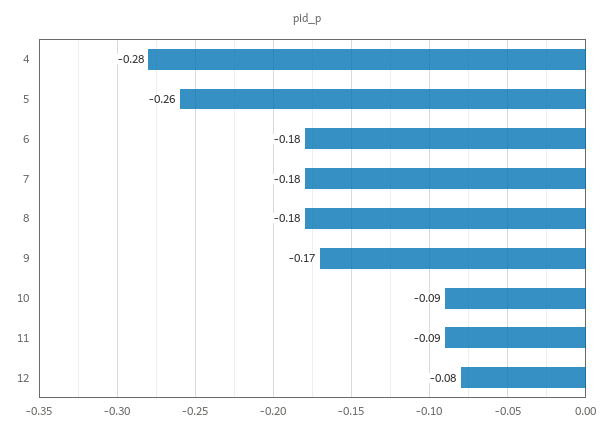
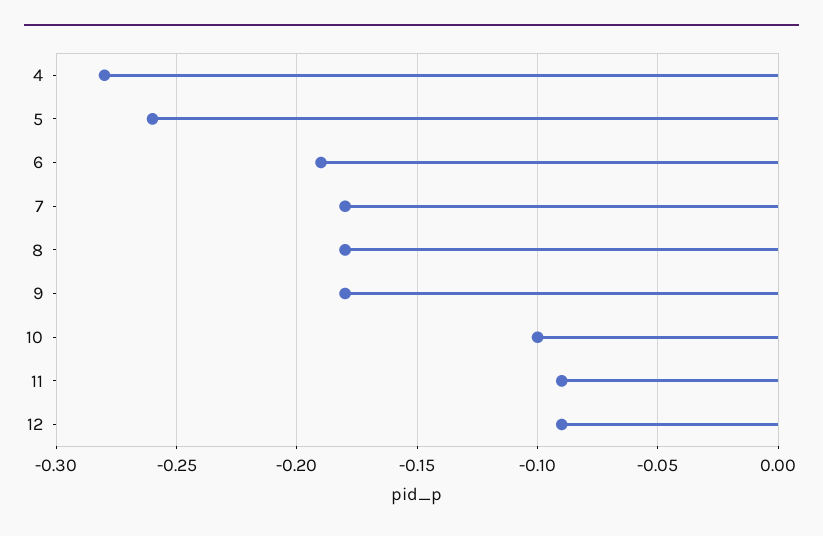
  {
    "4": -0.28,
    "5": -0.26,
-   "6": -0.18,
+   "6": -0.19,
    "7": -0.18,
    "8": -0.18,
-   "9": -0.17,
+   "9": -0.18,
-   "10": -0.09,
+   "10": -0.1,
    "11": -0.09,
-   "12": -0.08
+   "12": -0.09
  }

